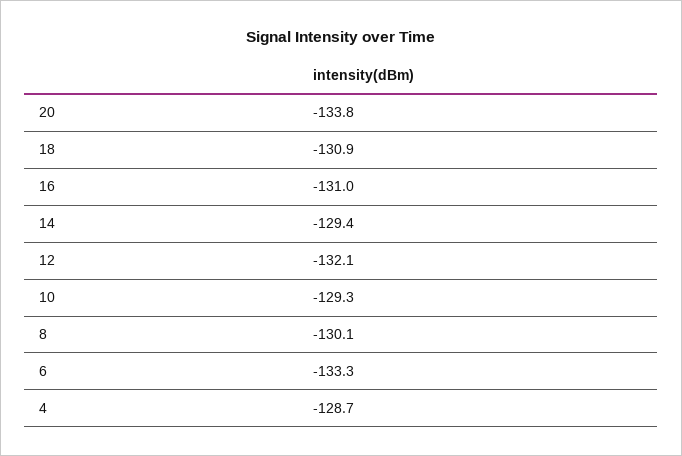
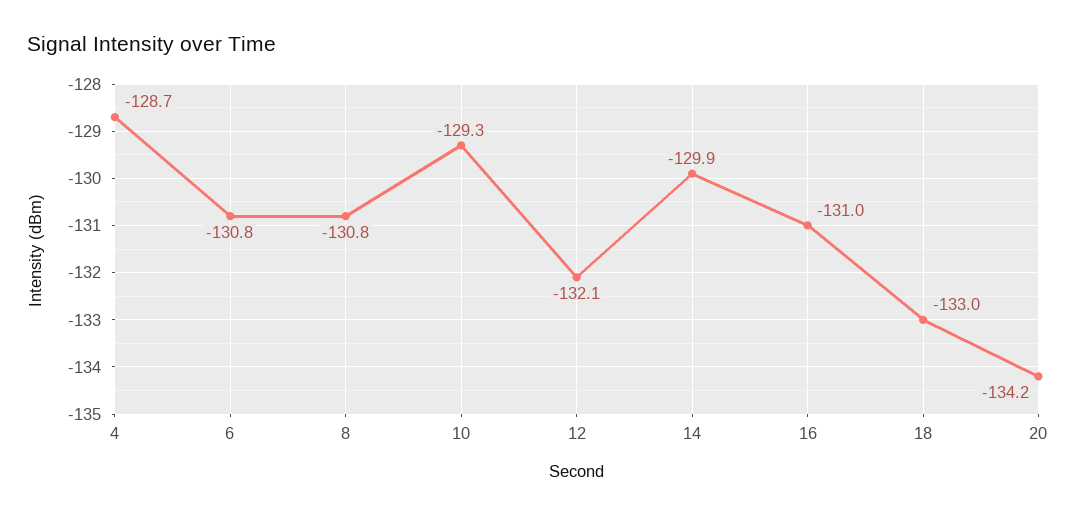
  {
-   "20": -133.8,
+   "20": -134.2,
-   "18": -130.9,
+   "18": -133,
    "16": -131,
-   "14": -129.4,
+   "14": -129.9,
    "12": -132.1,
    "10": -129.3,
-   "8": -130.1,
+   "8": -130.8,
-   "6": -133.3,
+   "6": -130.8,
    "4": -128.7
  }

